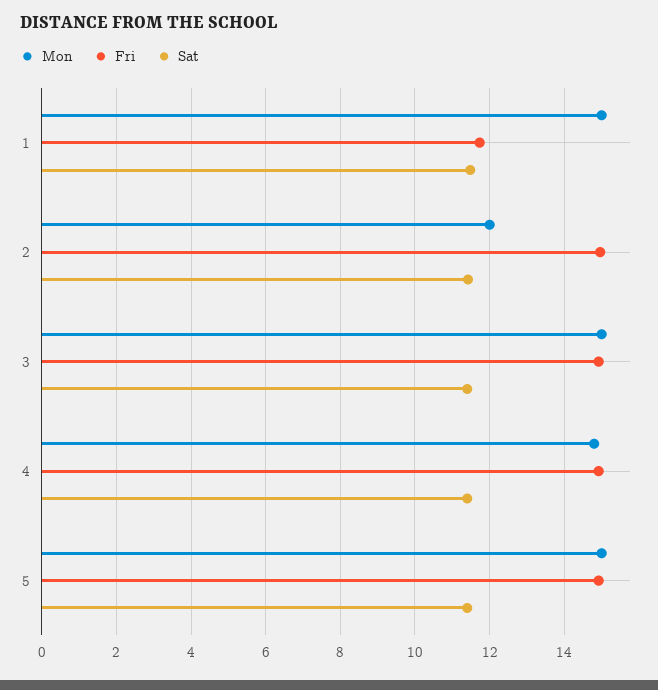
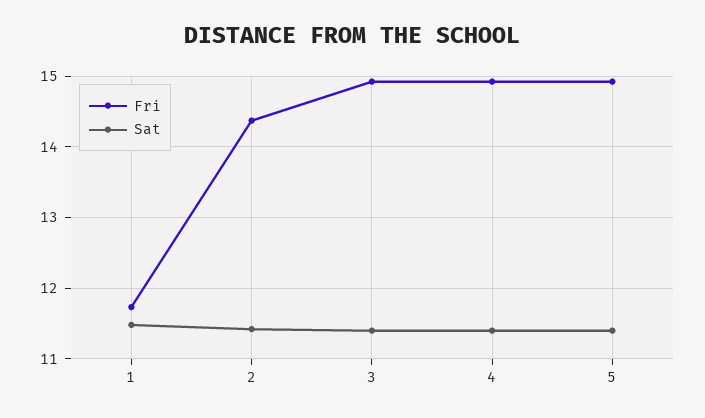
  {
-   "Mon": {
-     "1": 15,
-     "2": 12,
-     "3": 15,
-     "4": 14.8,
-     "5": 15
-   },
    "Fri": {
      "1": 11.7,
-     "2": 15,
+     "2": 14.4,
      "3": 14.9,
      "4": 14.9,
      "5": 14.9
    },
    "Sat": {
      "1": 11.5,
      "2": 11.4,
      "3": 11.4,
      "4": 11.4,
      "5": 11.4
    }
  }

